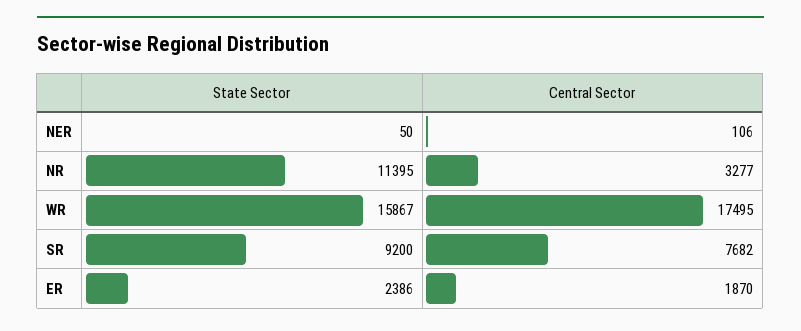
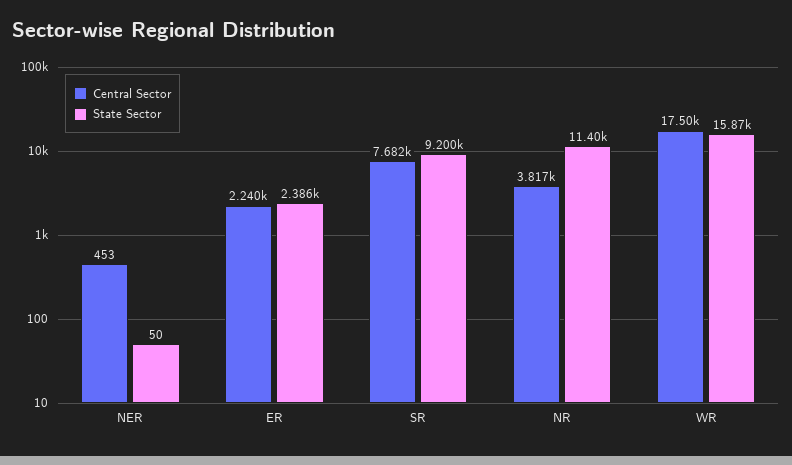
  {
    "State Sector": {
      "NER": 50,
      "NR": 11395,
      "WR": 15867,
      "SR": 9200,
      "ER": 2386
    },
    "Central Sector": {
-     "NER": 106,
+     "NER": 453,
-     "NR": 3277,
+     "NR": 3817,
      "WR": 17495,
      "SR": 7682,
-     "ER": 1870
+     "ER": 2240
    }
  }

